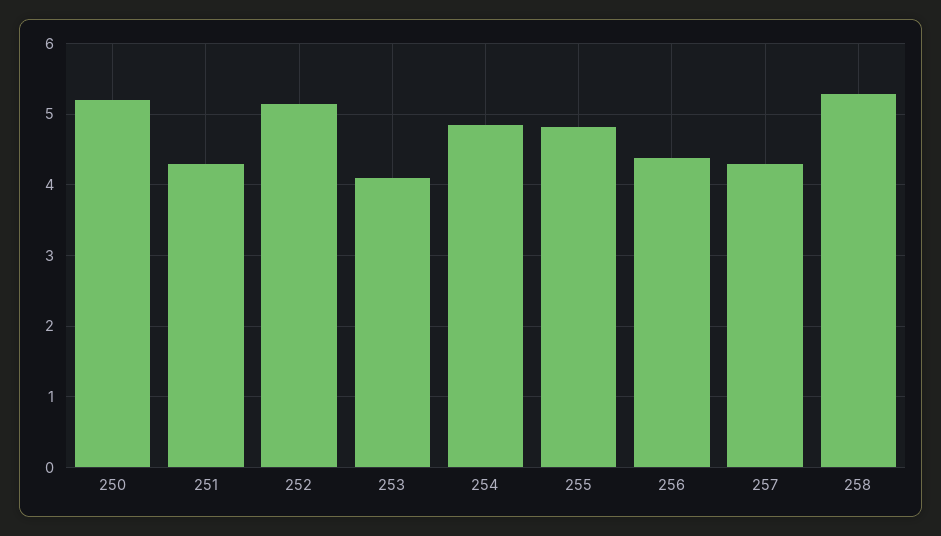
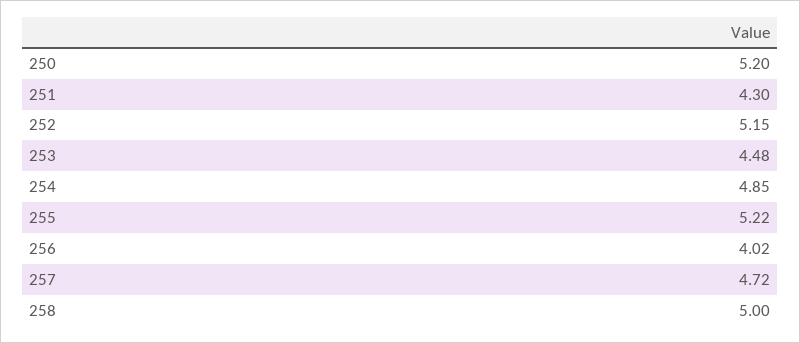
  {
    "250": 5.2,
    "251": 4.3,
    "252": 5.15,
-   "253": 4.1,
+   "253": 4.48,
    "254": 4.85,
-   "255": 4.8,
+   "255": 5.22,
-   "256": 4.4,
+   "256": 4.02,
-   "257": 4.3,
+   "257": 4.72,
-   "258": 5.3
+   "258": 5
  }

